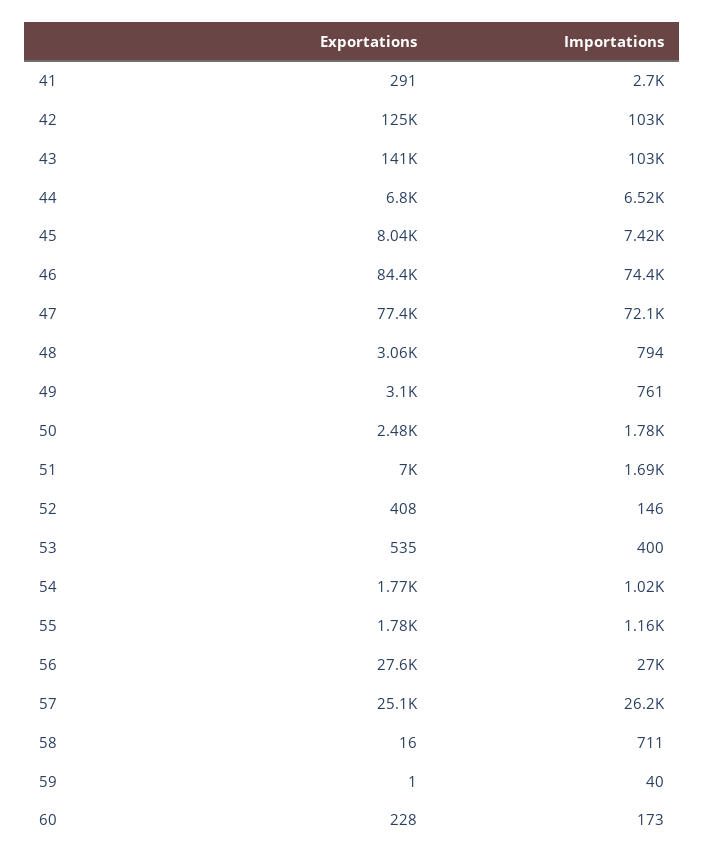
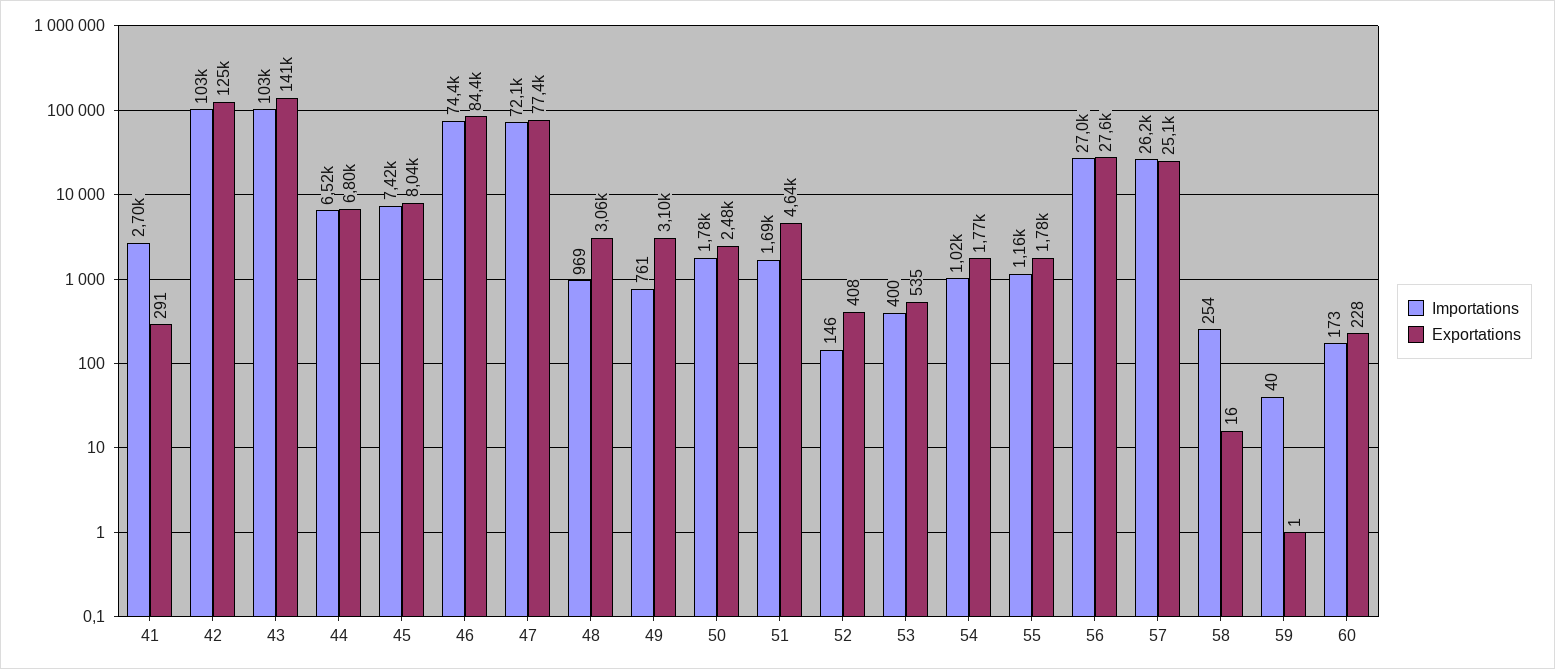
  {
    "Exportations": {
      "41": 291,
      "42": 125000,
      "43": 141000,
      "44": 6800,
      "45": 8040,
      "46": 84400,
      "47": 77400,
      "48": 3060,
      "49": 3100,
      "50": 2480,
-     "51": 7000,
+     "51": 4640,
      "52": 408,
      "53": 535,
      "54": 1770,
      "55": 1780,
      "56": 27600,
      "57": 25100,
      "58": 16,
      "59": 1,
      "60": 228
    },
    "Importations": {
      "41": 2700,
      "42": 103000,
      "43": 103000,
      "44": 6520,
      "45": 7420,
      "46": 74400,
      "47": 72100,
-     "48": 794,
+     "48": 969,
      "49": 761,
      "50": 1780,
      "51": 1690,
      "52": 146,
      "53": 400,
      "54": 1020,
      "55": 1160,
      "56": 27000,
      "57": 26200,
-     "58": 711,
+     "58": 254,
      "59": 40,
      "60": 173
    }
  }

